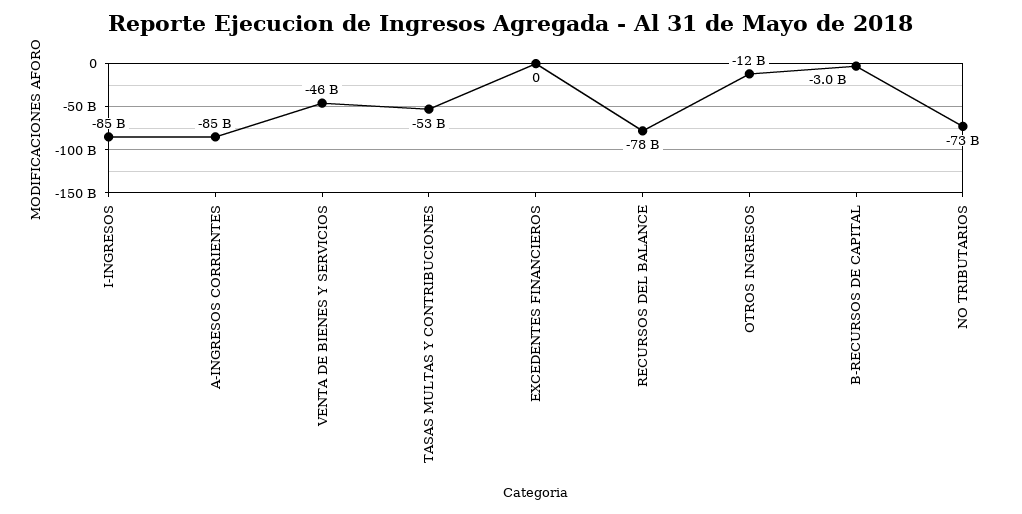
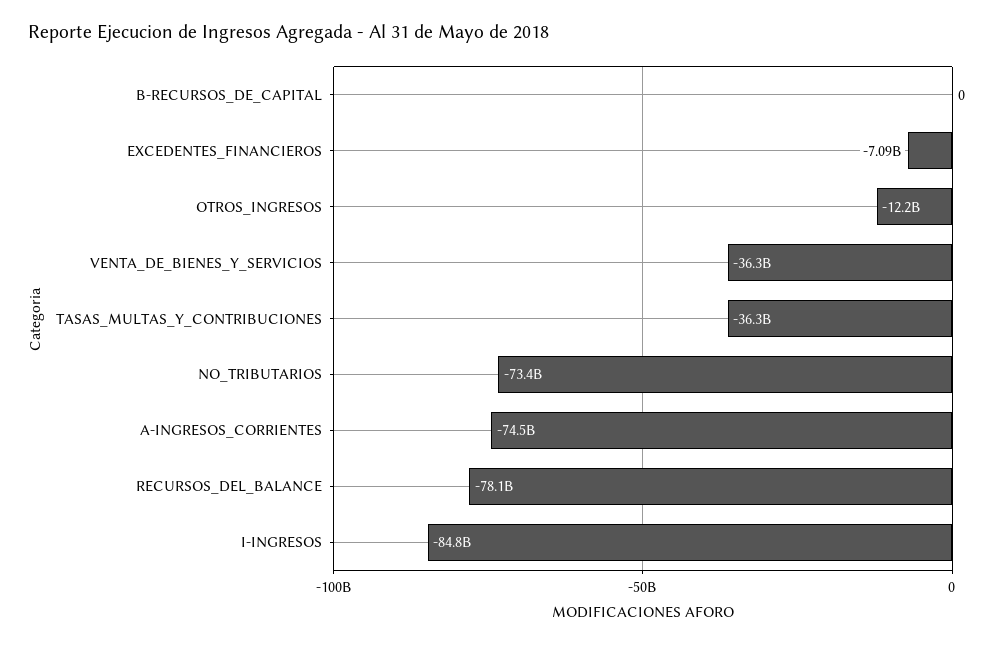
  {
    "I-INGRESOS": -84800000000,
-   "A-INGRESOS CORRIENTES": -85000000000,
+   "A-INGRESOS CORRIENTES": -74500000000,
-   "VENTA DE BIENES Y SERVICIOS": -46000000000,
+   "VENTA DE BIENES Y SERVICIOS": -36300000000,
-   "TASAS MULTAS Y CONTRIBUCIONES": -53000000000,
+   "TASAS MULTAS Y CONTRIBUCIONES": -36300000000,
-   "EXCEDENTES FINANCIEROS": 0,
+   "EXCEDENTES FINANCIEROS": -7090000000,
    "RECURSOS DEL BALANCE": -78100000000,
    "OTROS INGRESOS": -12200000000,
-   "B-RECURSOS DE CAPITAL": -3000000000,
+   "B-RECURSOS DE CAPITAL": 0,
    "NO TRIBUTARIOS": -73400000000
  }

